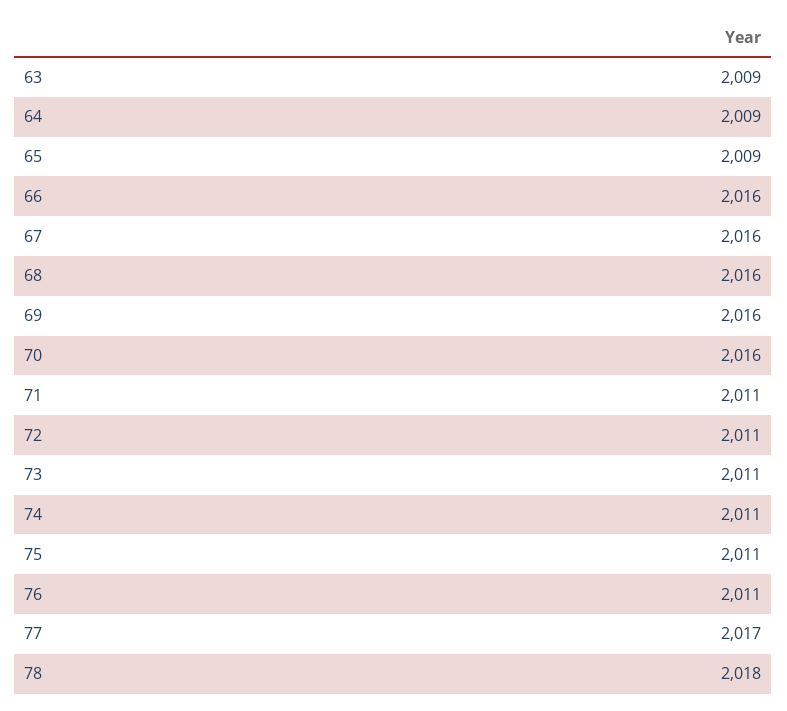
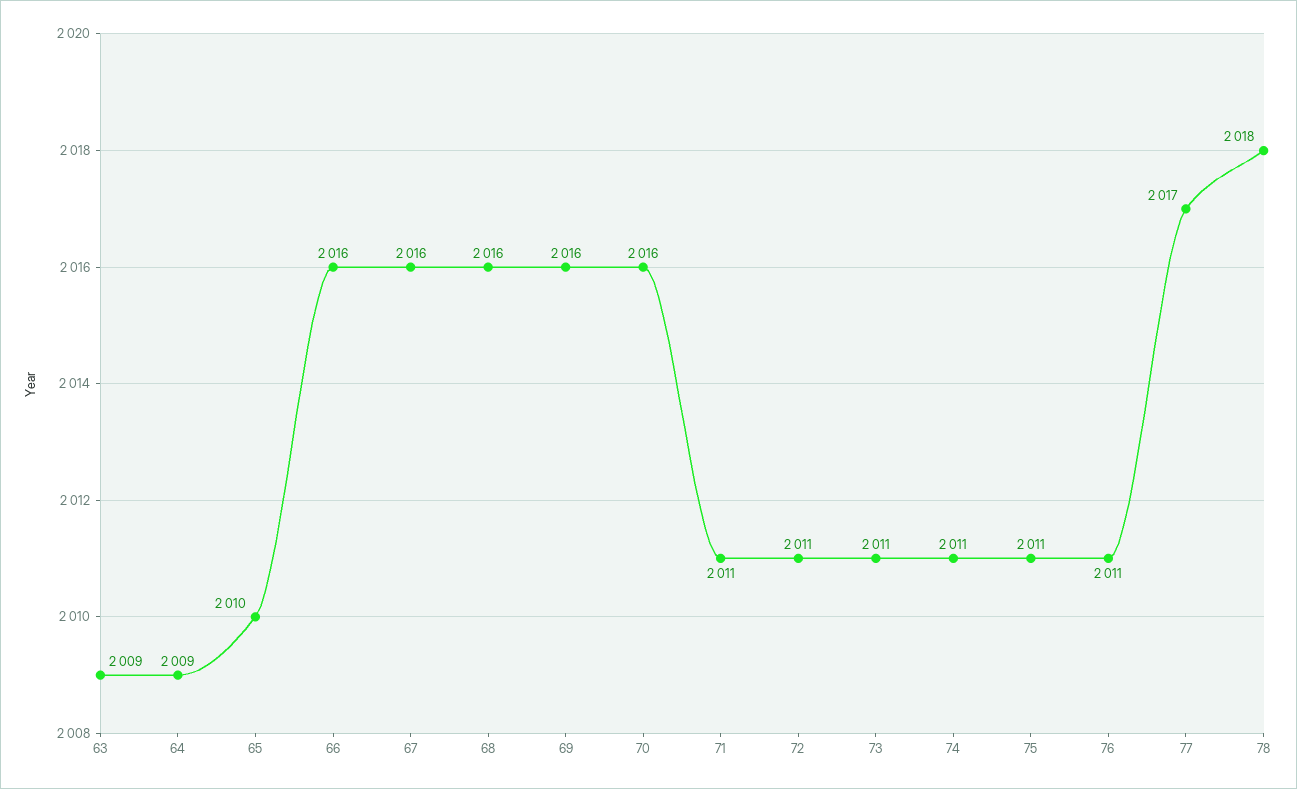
  {
    "63": 2009,
    "64": 2009,
-   "65": 2009,
+   "65": 2010,
    "66": 2016,
    "67": 2016,
    "68": 2016,
    "69": 2016,
    "70": 2016,
    "71": 2011,
    "72": 2011,
    "73": 2011,
    "74": 2011,
    "75": 2011,
    "76": 2011,
    "77": 2017,
    "78": 2018
  }

